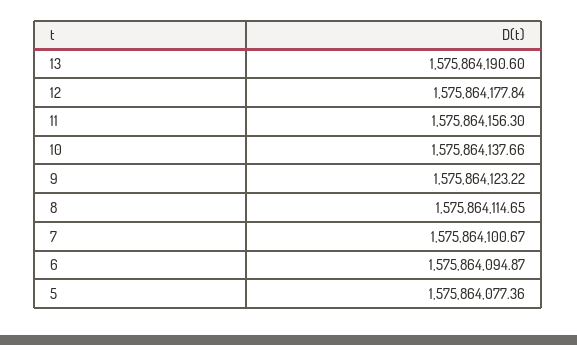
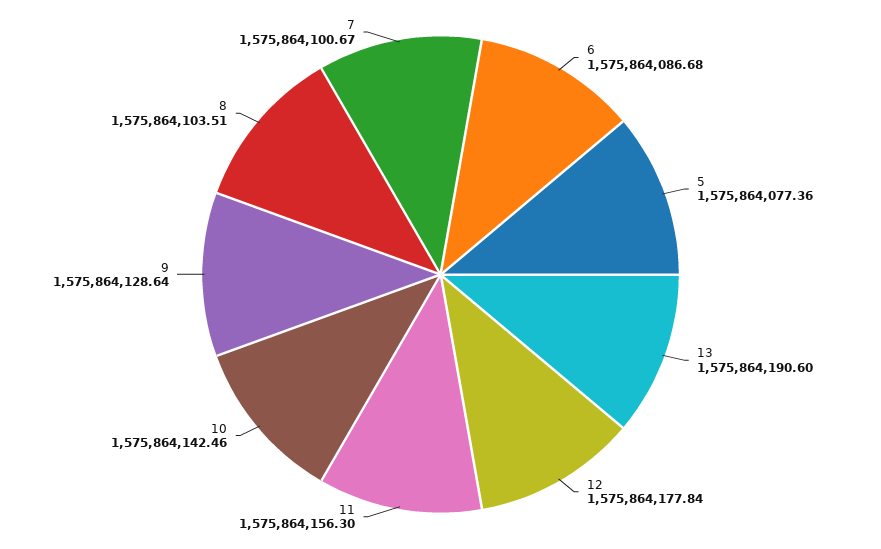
  {
    "13": 1575864190.6,
    "12": 1575864177.84,
    "11": 1575864156.3,
-   "10": 1575864137.66,
+   "10": 1575864142.46,
-   "9": 1575864123.22,
+   "9": 1575864128.64,
-   "8": 1575864114.65,
+   "8": 1575864103.51,
    "7": 1575864100.67,
-   "6": 1575864094.87,
+   "6": 1575864086.68,
    "5": 1575864077.36
  }

